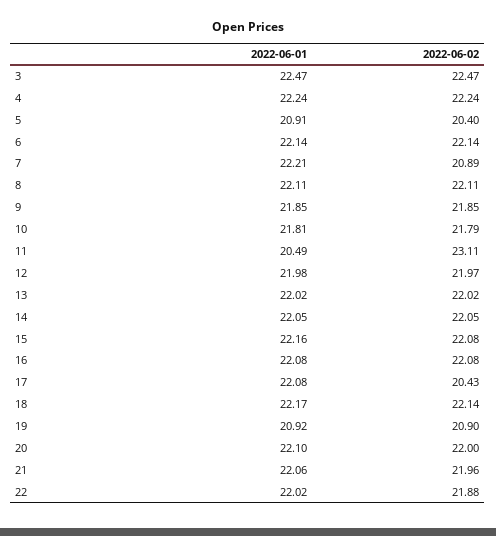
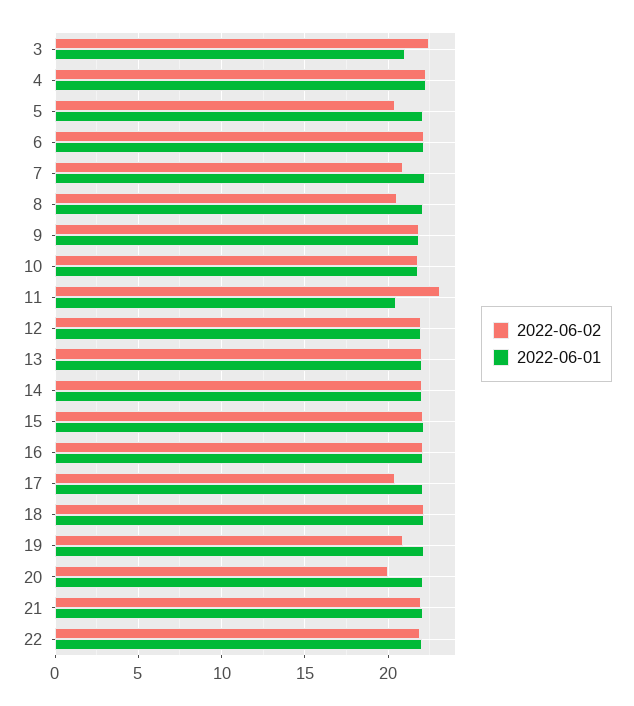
  {
    "2022-06-01": {
-     "3": 22.47,
+     "3": 21,
      "4": 22.24,
-     "5": 20.91,
+     "5": 22,
      "6": 22.14,
      "7": 22.21,
      "8": 22.11,
      "9": 21.85,
      "10": 21.81,
      "11": 20.49,
      "12": 21.98,
      "13": 22.02,
      "14": 22.05,
      "15": 22.16,
      "16": 22.08,
      "17": 22.08,
      "18": 22.17,
-     "19": 20.92,
+     "19": 22,
      "20": 22.1,
      "21": 22.06,
      "22": 22.02
    },
    "2022-06-02": {
      "3": 22.47,
      "4": 22.24,
      "5": 20.4,
      "6": 22.14,
      "7": 20.89,
-     "8": 22.11,
+     "8": 20.5,
      "9": 21.85,
      "10": 21.79,
      "11": 23.11,
      "12": 21.97,
      "13": 22.02,
      "14": 22.05,
      "15": 22.08,
      "16": 22.08,
      "17": 20.43,
      "18": 22.14,
      "19": 20.9,
-     "20": 22,
+     "20": 20,
      "21": 21.96,
      "22": 21.88
    }
  }

